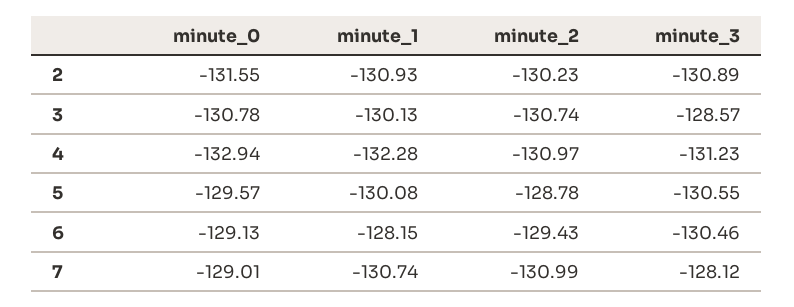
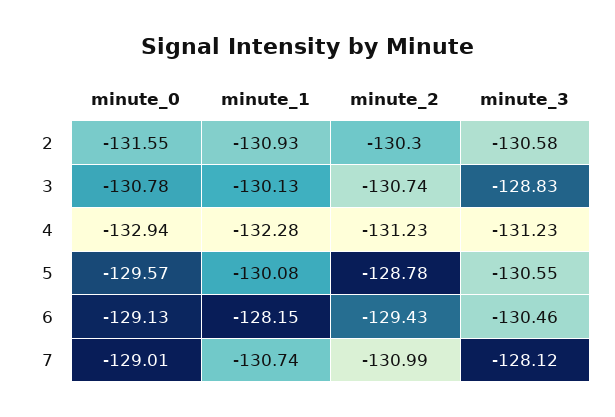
  {
    "minute_0": {
      "2": -131.55,
      "3": -130.78,
      "4": -132.94,
      "5": -129.57,
      "6": -129.13,
      "7": -129.01
    },
    "minute_1": {
      "2": -130.93,
      "3": -130.13,
      "4": -132.28,
      "5": -130.08,
      "6": -128.15,
      "7": -130.74
    },
    "minute_2": {
-     "2": -130.23,
+     "2": -130.3,
      "3": -130.74,
-     "4": -130.97,
+     "4": -131.23,
      "5": -128.78,
      "6": -129.43,
      "7": -130.99
    },
    "minute_3": {
-     "2": -130.89,
+     "2": -130.58,
-     "3": -128.57,
+     "3": -128.83,
      "4": -131.23,
      "5": -130.55,
      "6": -130.46,
      "7": -128.12
    }
  }

